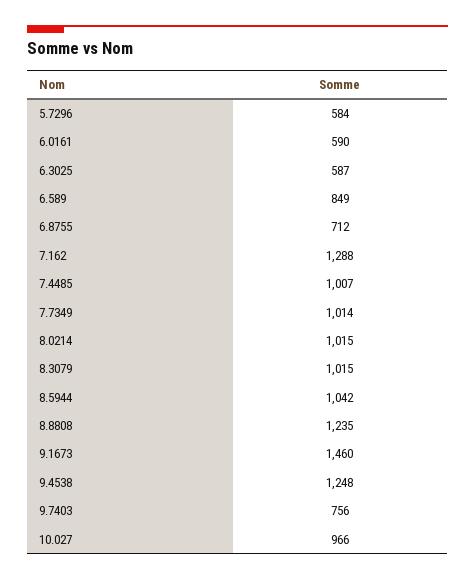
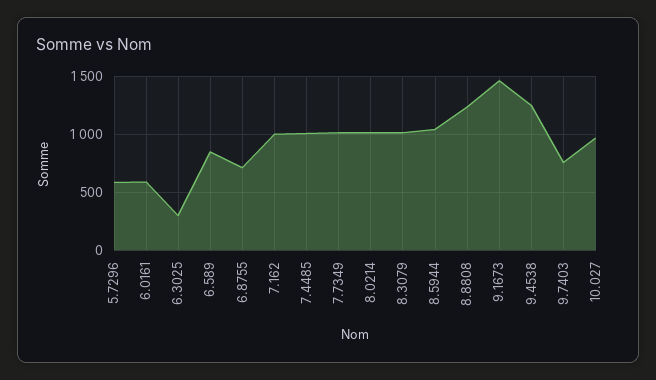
  {
    "5.7296": 584,
    "6.0161": 590,
-   "6.3025": 587,
+   "6.3025": 300,
    "6.589": 849,
    "6.8755": 712,
-   "7.162": 1288,
+   "7.162": 1000,
    "7.4485": 1007,
    "7.7349": 1014,
    "8.0214": 1015,
    "8.3079": 1015,
    "8.5944": 1042,
    "8.8808": 1235,
    "9.1673": 1460,
    "9.4538": 1248,
    "9.7403": 756,
    "10.027": 966
  }

